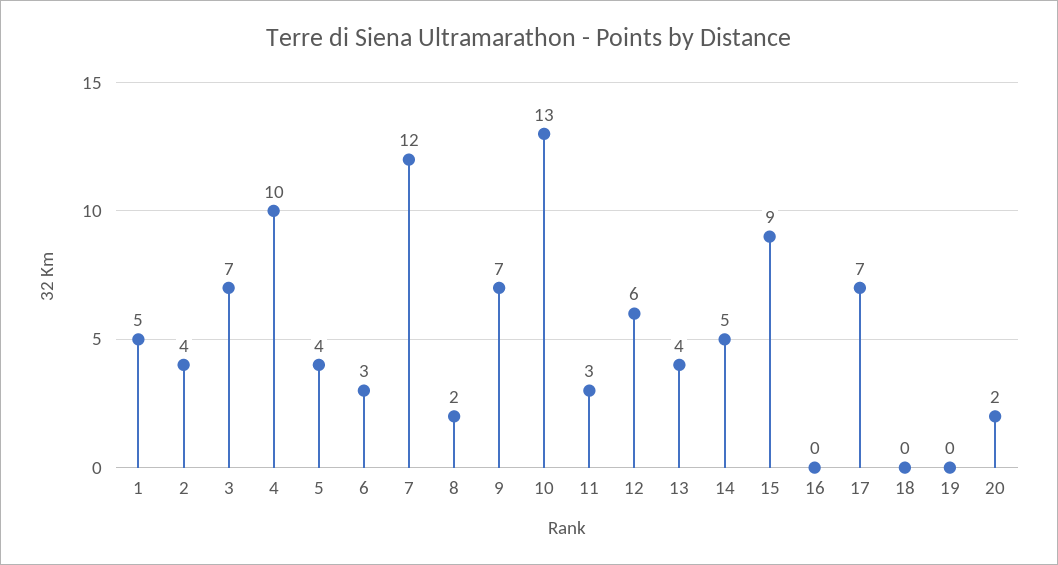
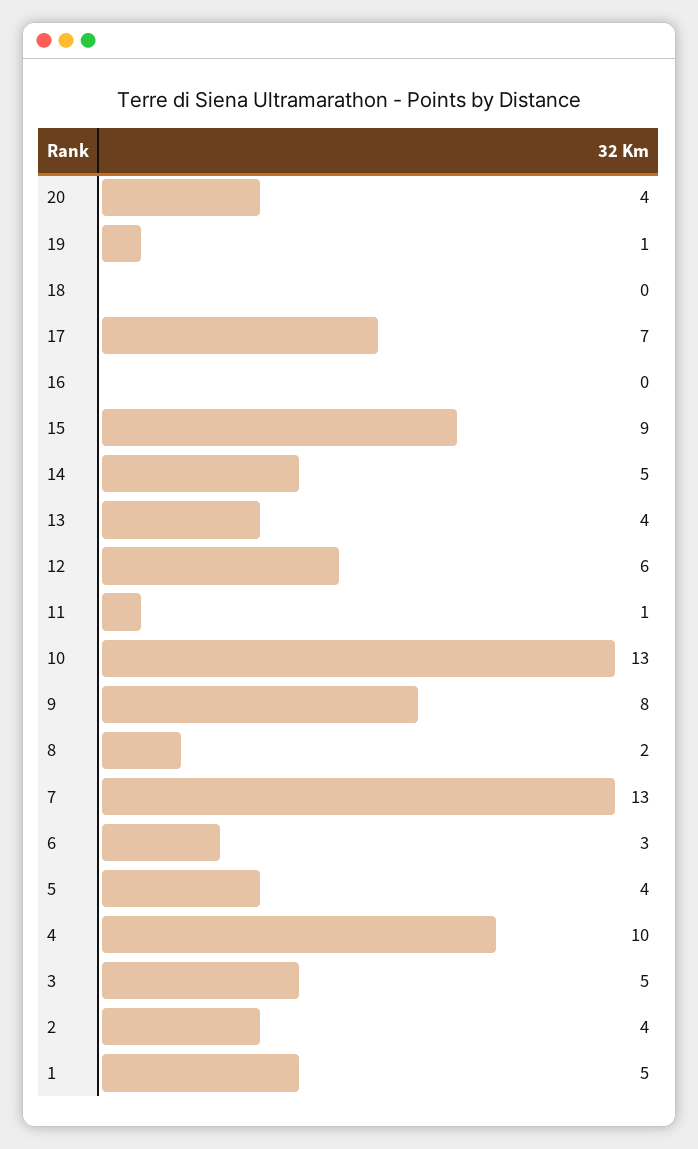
  {
    "1": 5,
    "2": 4,
-   "3": 7,
+   "3": 5,
    "4": 10,
    "5": 4,
    "6": 3,
-   "7": 12,
+   "7": 13,
    "8": 2,
-   "9": 7,
+   "9": 8,
    "10": 13,
-   "11": 3,
+   "11": 1,
    "12": 6,
    "13": 4,
    "14": 5,
    "15": 9,
    "16": 0,
    "17": 7,
    "18": 0,
-   "19": 0,
+   "19": 1,
-   "20": 2
+   "20": 4
  }

